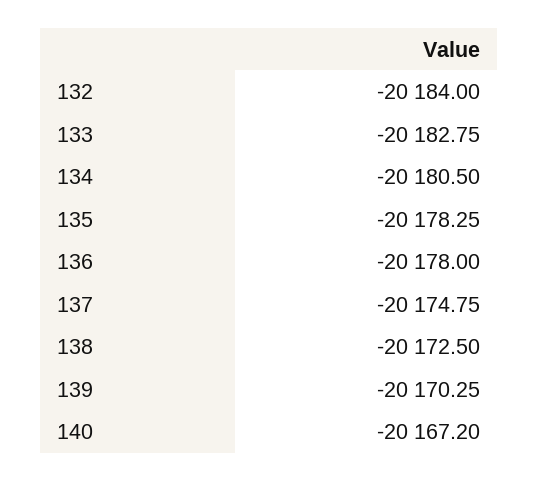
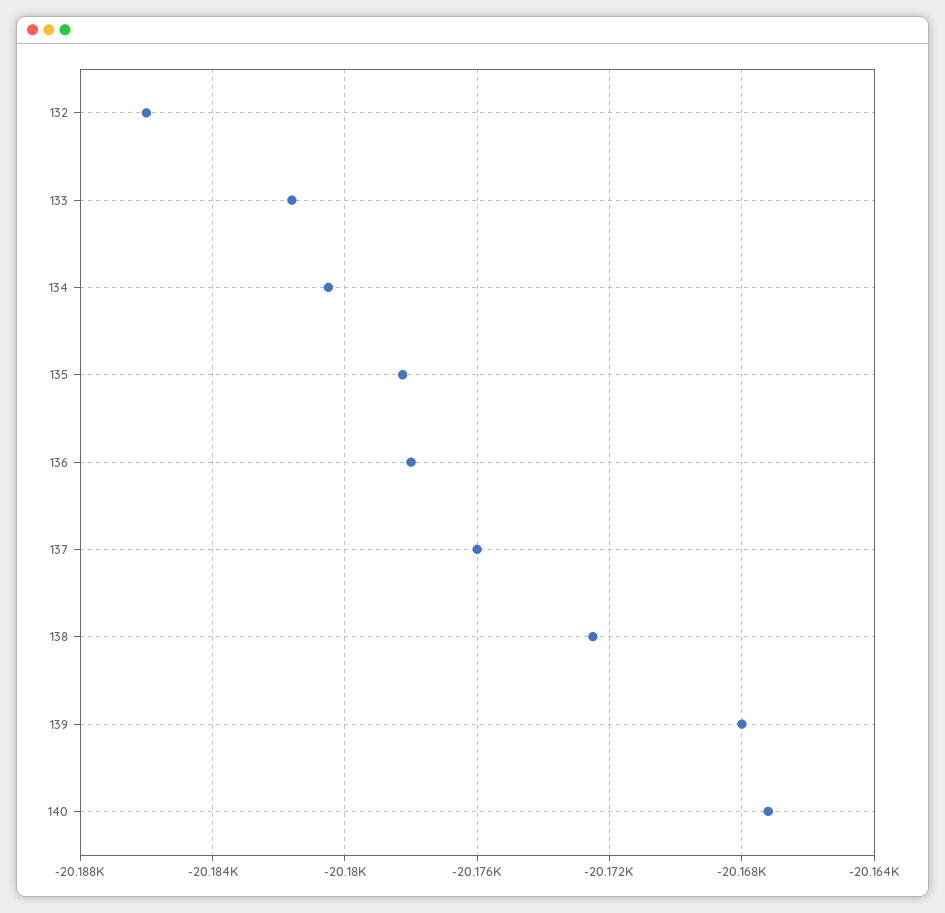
  {
-   "132": -20184,
+   "132": -20186,
-   "133": -20182.75,
+   "133": -20181.5,
    "134": -20180.5,
    "135": -20178.25,
    "136": -20178,
-   "137": -20174.75,
+   "137": -20176,
    "138": -20172.5,
-   "139": -20170.25,
+   "139": -20168,
    "140": -20167.2
  }

